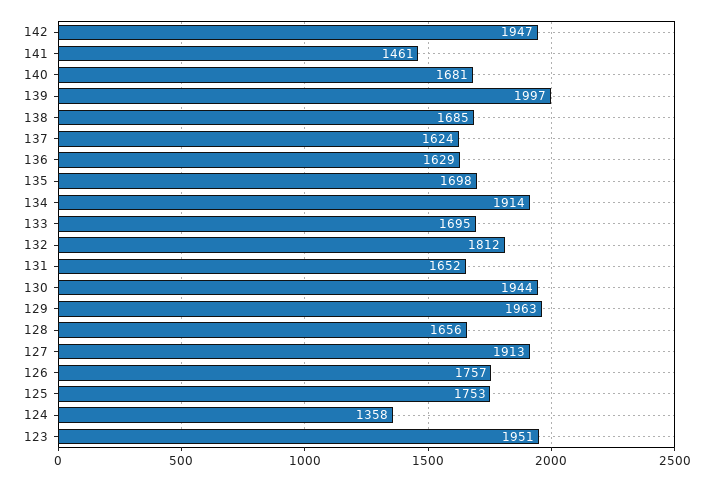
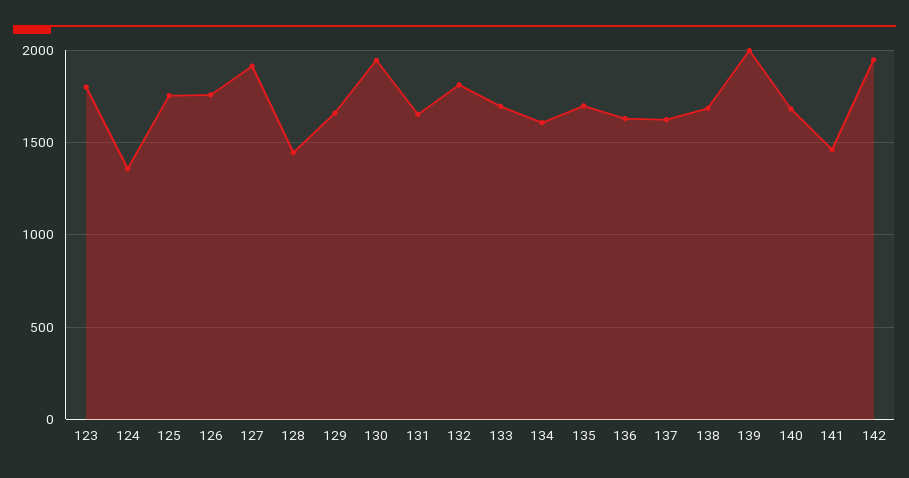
  {
    "142": 1947,
    "141": 1461,
    "140": 1681,
    "139": 1997,
    "138": 1685,
    "137": 1624,
    "136": 1629,
    "135": 1698,
-   "134": 1914,
+   "134": 1600,
    "133": 1695,
    "132": 1812,
    "131": 1652,
    "130": 1944,
-   "129": 1963,
+   "129": 1650,
-   "128": 1656,
+   "128": 1450,
    "127": 1913,
    "126": 1757,
    "125": 1753,
    "124": 1358,
-   "123": 1951
+   "123": 1800
  }

